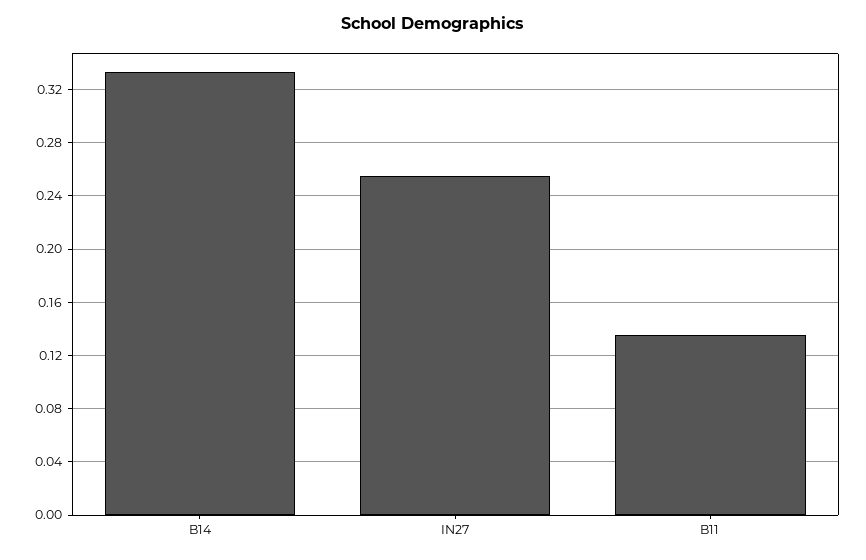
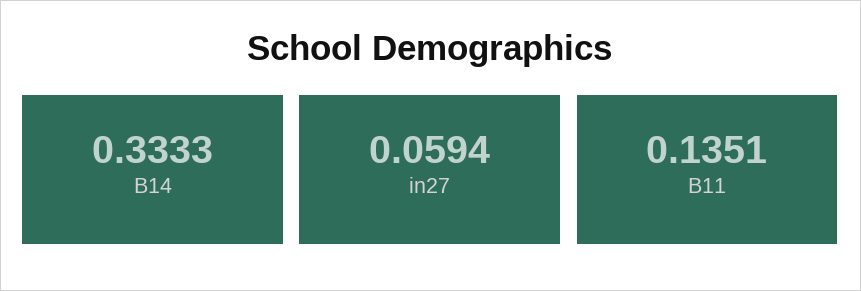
  {
    "B14": 0.3333,
-   "IN27": 0.255,
+   "IN27": 0.0594,
    "B11": 0.1351
  }

